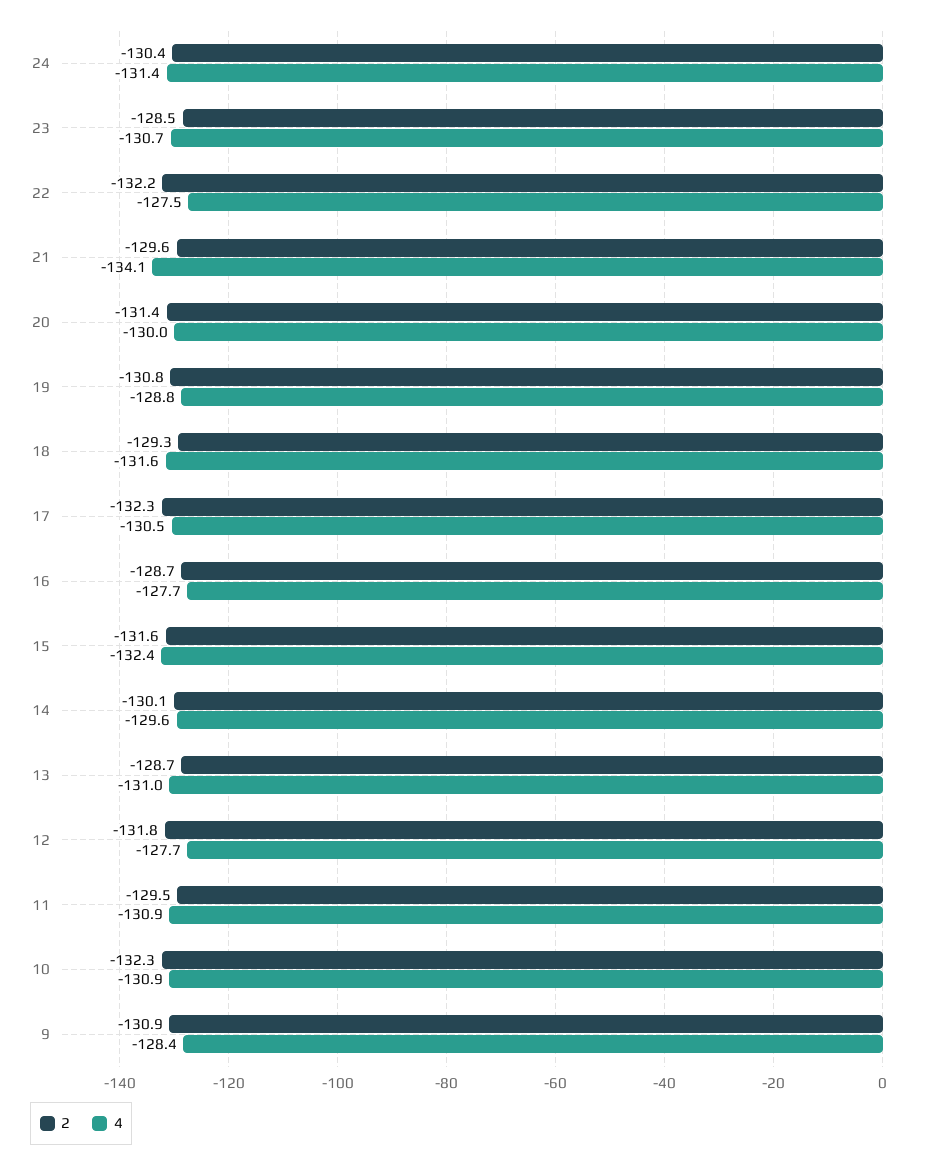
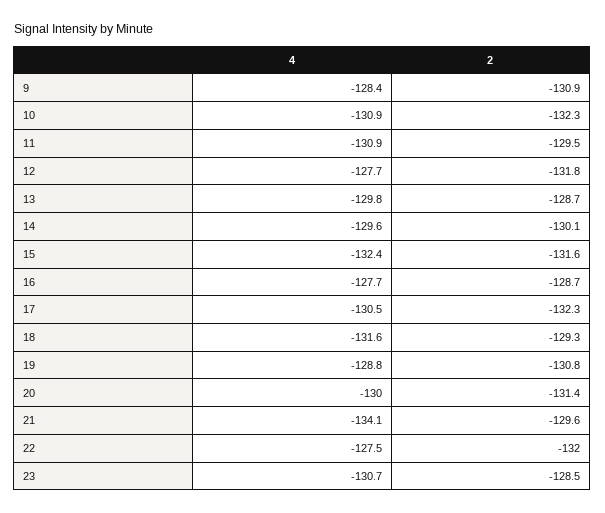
  {
    "2": {
-     "24": -130.4,
      "23": -128.5,
-     "22": -132.2,
+     "22": -132,
      "21": -129.6,
      "20": -131.4,
      "19": -130.8,
      "18": -129.3,
      "17": -132.3,
      "16": -128.7,
      "15": -131.6,
      "14": -130.1,
      "13": -128.7,
      "12": -131.8,
      "11": -129.5,
      "10": -132.3,
      "9": -130.9
    },
    "4": {
-     "24": -131.4,
      "23": -130.7,
      "22": -127.5,
      "21": -134.1,
      "20": -130,
      "19": -128.8,
      "18": -131.6,
      "17": -130.5,
      "16": -127.7,
      "15": -132.4,
      "14": -129.6,
-     "13": -131,
+     "13": -129.8,
      "12": -127.7,
      "11": -130.9,
      "10": -130.9,
      "9": -128.4
    }
  }

